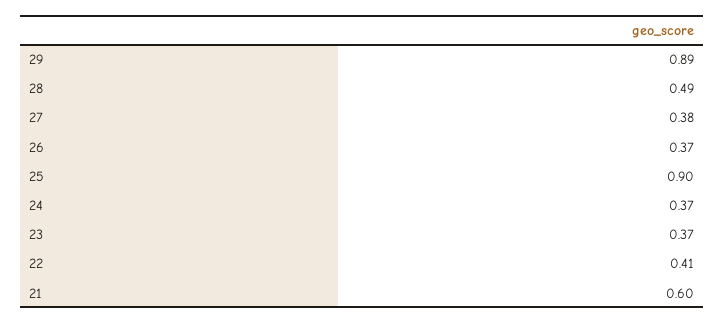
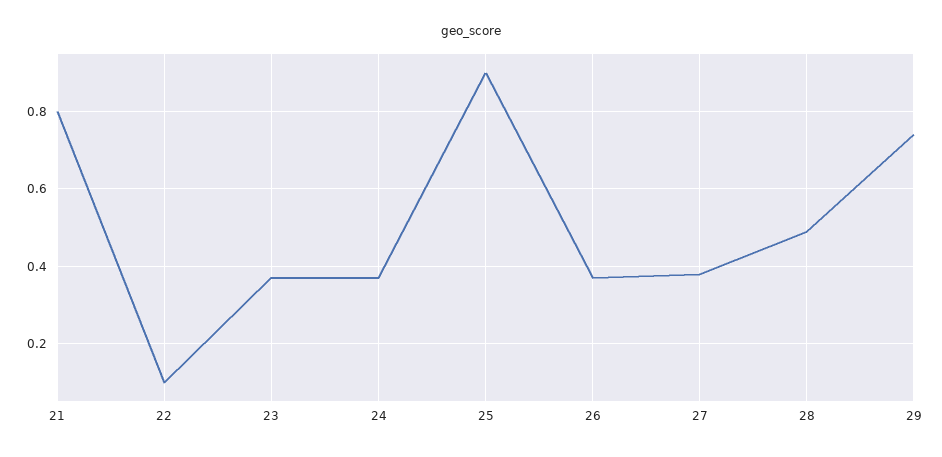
  {
-   "29": 0.89,
+   "29": 0.75,
    "28": 0.49,
    "27": 0.38,
    "26": 0.37,
    "25": 0.9,
    "24": 0.37,
    "23": 0.37,
-   "22": 0.41,
+   "22": 0.1,
-   "21": 0.6
+   "21": 0.8
  }

